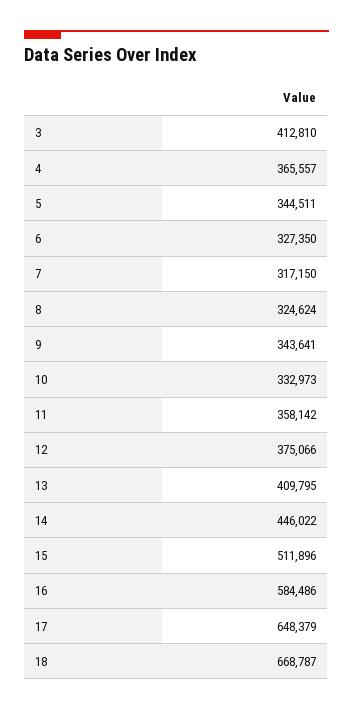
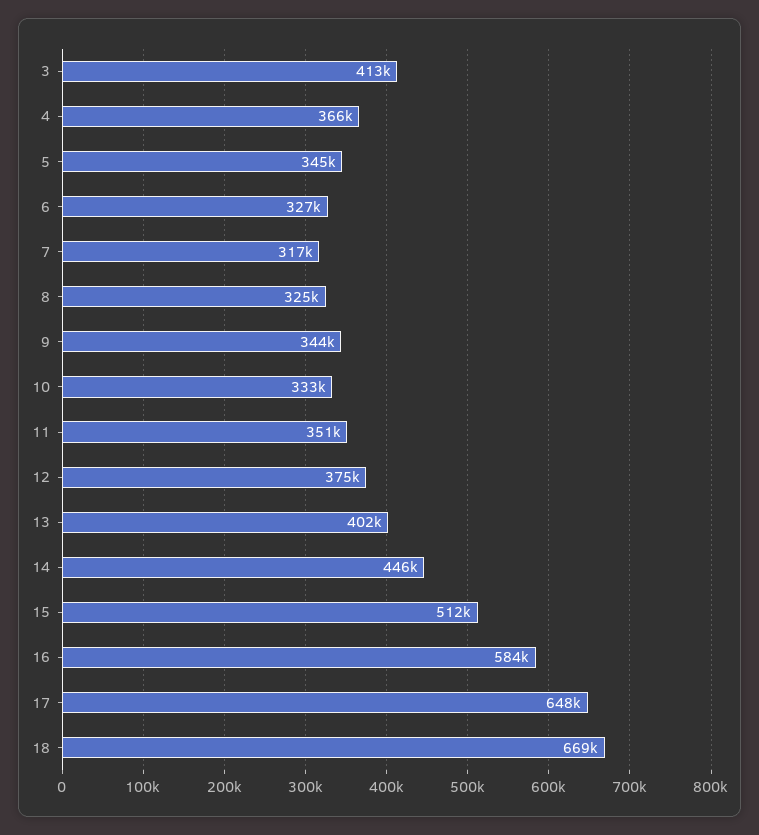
  {
    "3": 412810,
    "4": 365557,
    "5": 344511,
    "6": 327350,
    "7": 317150,
    "8": 324624,
    "9": 343641,
    "10": 332973,
-   "11": 358142,
+   "11": 351000,
    "12": 375066,
-   "13": 409795,
+   "13": 402000,
    "14": 446022,
    "15": 511896,
    "16": 584486,
    "17": 648379,
    "18": 668787
  }

